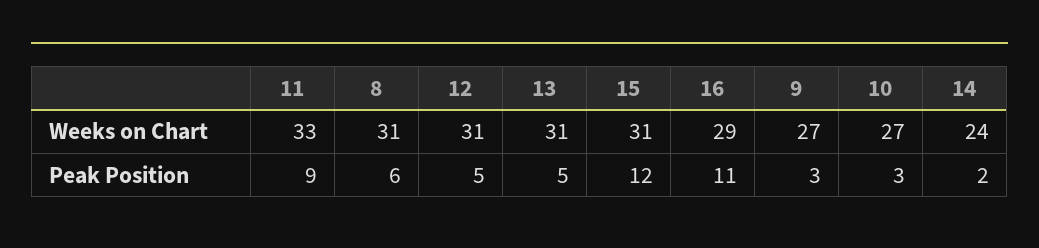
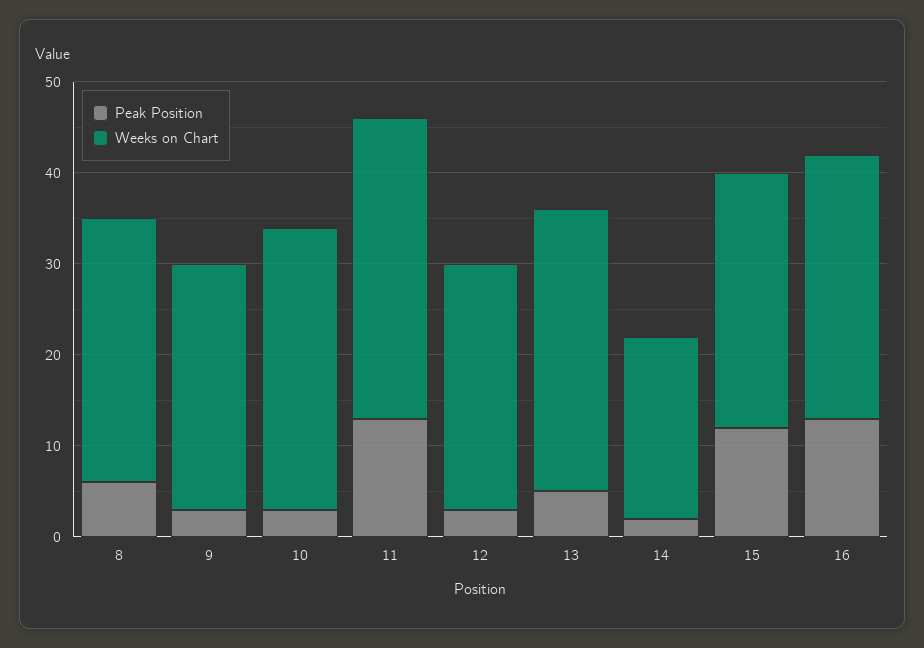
  {
    "Weeks on Chart": {
      "11": 33,
-     "8": 31,
+     "8": 29,
-     "12": 31,
+     "12": 27,
      "13": 31,
-     "15": 31,
+     "15": 28,
      "16": 29,
      "9": 27,
-     "10": 27,
+     "10": 31,
-     "14": 24
+     "14": 20
    },
    "Peak Position": {
-     "11": 9,
+     "11": 13,
      "8": 6,
-     "12": 5,
+     "12": 3,
      "13": 5,
      "15": 12,
-     "16": 11,
+     "16": 13,
      "9": 3,
      "10": 3,
      "14": 2
    }
  }

